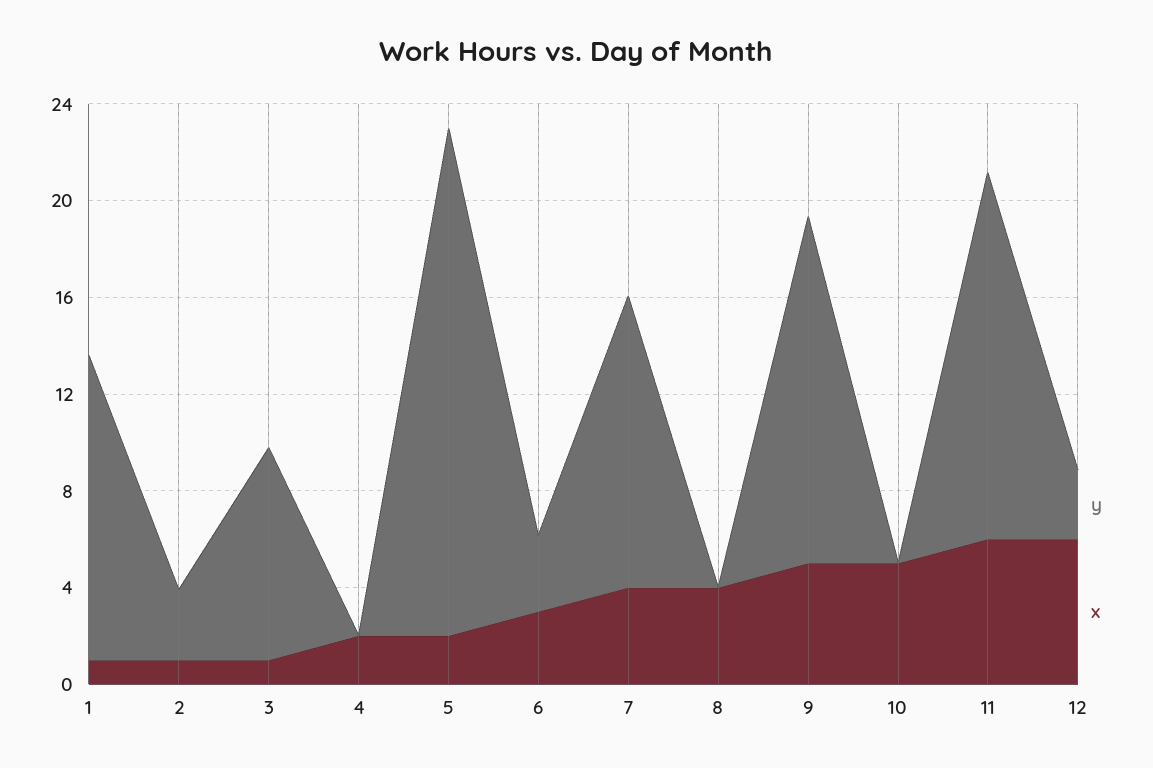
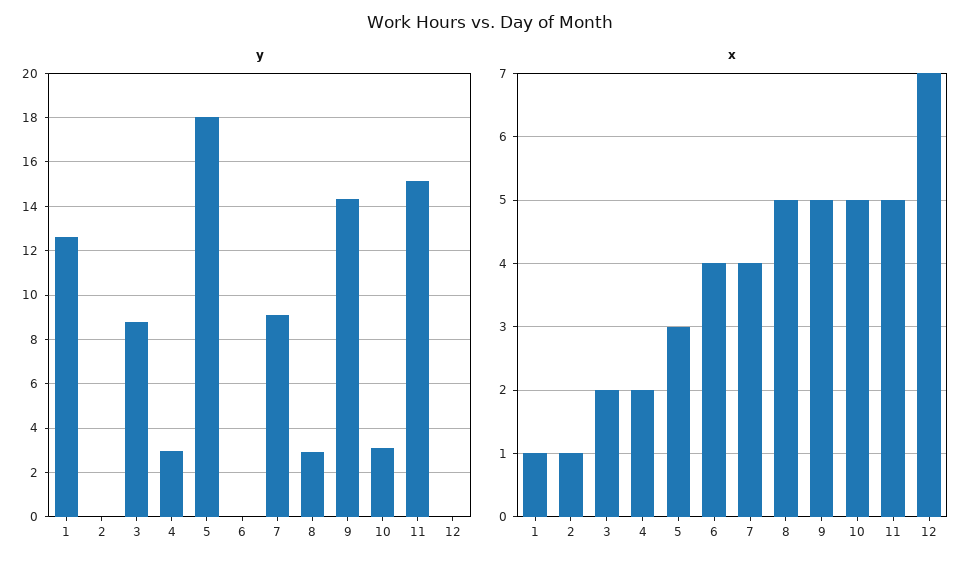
  {
    "y": {
      "1": 12.5,
-     "2": 3,
+     "2": 0,
      "3": 9,
-     "4": 0,
+     "4": 3,
-     "5": 21,
+     "5": 18,
-     "6": 3,
+     "6": 0,
-     "7": 12,
+     "7": 9,
-     "8": 0,
+     "8": 3,
      "9": 14.5,
-     "10": 0,
+     "10": 3,
      "11": 15,
-     "12": 3
+     "12": 0
    },
    "x": {
      "1": 1,
      "2": 1,
-     "3": 1,
+     "3": 2,
      "4": 2,
-     "5": 2,
+     "5": 3,
-     "6": 3,
+     "6": 4,
      "7": 4,
-     "8": 4,
+     "8": 5,
      "9": 5,
      "10": 5,
-     "11": 6,
+     "11": 5,
-     "12": 6
+     "12": 7
    }
  }

